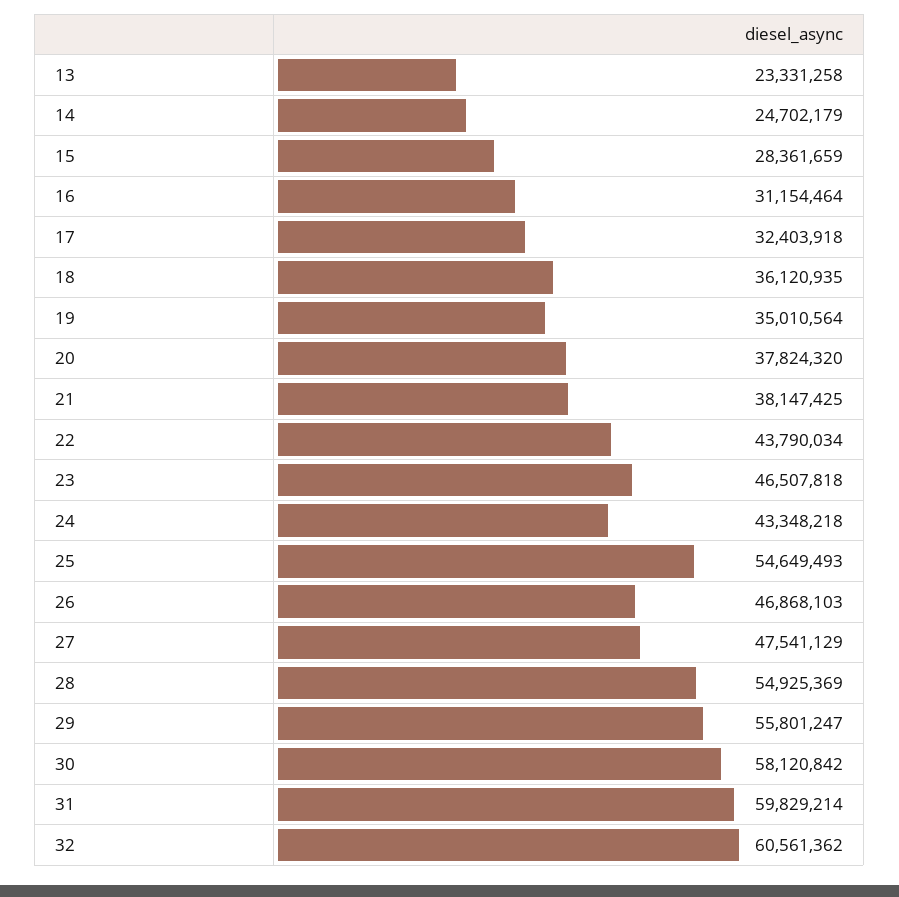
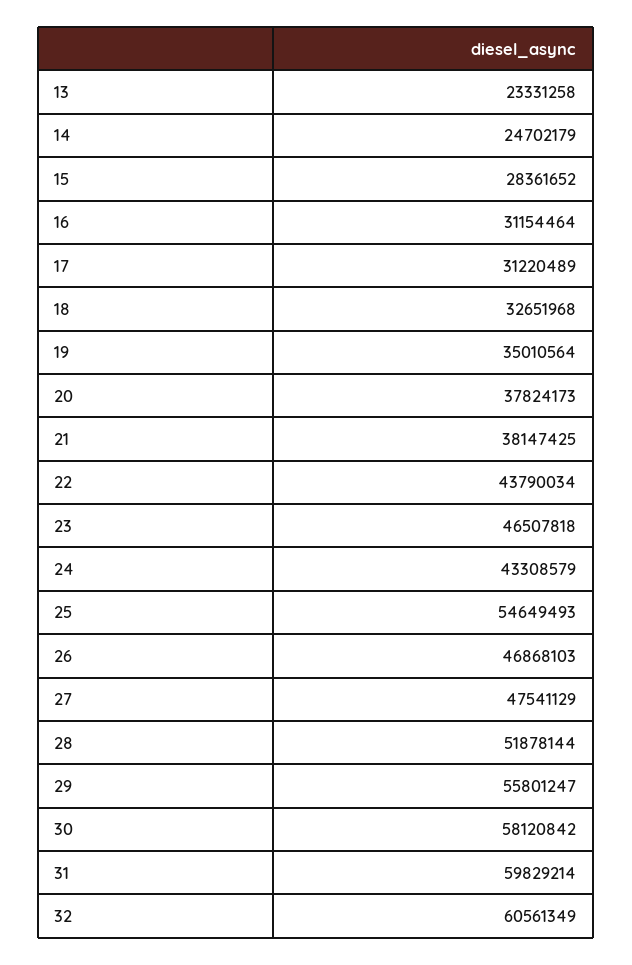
  {
    "13": 23331258,
    "14": 24702179,
-   "15": 28361659,
+   "15": 28361652,
    "16": 31154464,
-   "17": 32403918,
+   "17": 31220489,
-   "18": 36120935,
+   "18": 32651968,
    "19": 35010564,
-   "20": 37824320,
+   "20": 37824173,
    "21": 38147425,
    "22": 43790034,
    "23": 46507818,
-   "24": 43348218,
+   "24": 43308579,
    "25": 54649493,
    "26": 46868103,
    "27": 47541129,
-   "28": 54925369,
+   "28": 51878144,
    "29": 55801247,
    "30": 58120842,
    "31": 59829214,
-   "32": 60561362
+   "32": 60561349
  }

